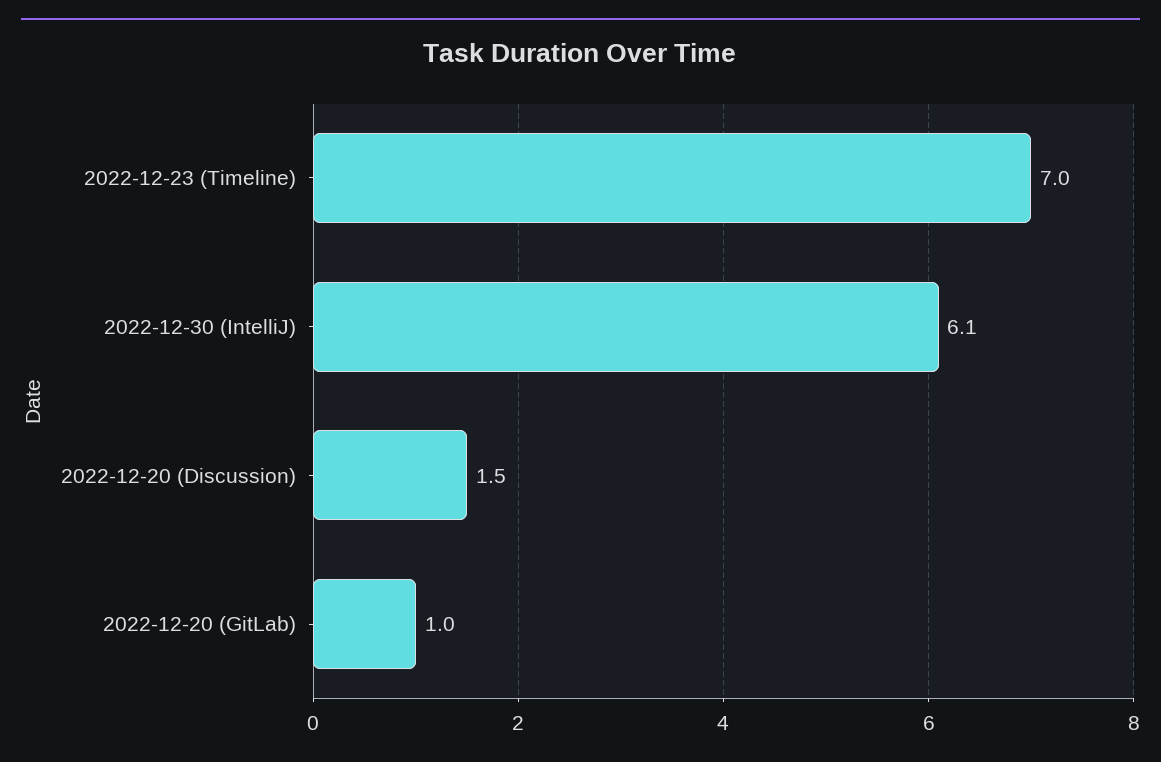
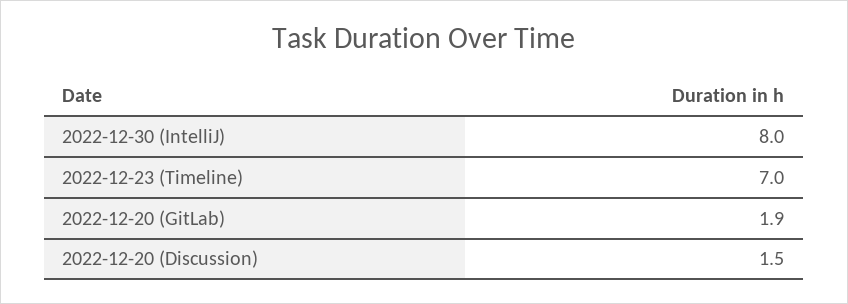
  {
    "2022-12-23 (Timeline)": 7,
-   "2022-12-30 (IntelliJ)": 6.1,
+   "2022-12-30 (IntelliJ)": 8,
    "2022-12-20 (Discussion)": 1.5,
-   "2022-12-20 (GitLab)": 1
+   "2022-12-20 (GitLab)": 1.9
  }

